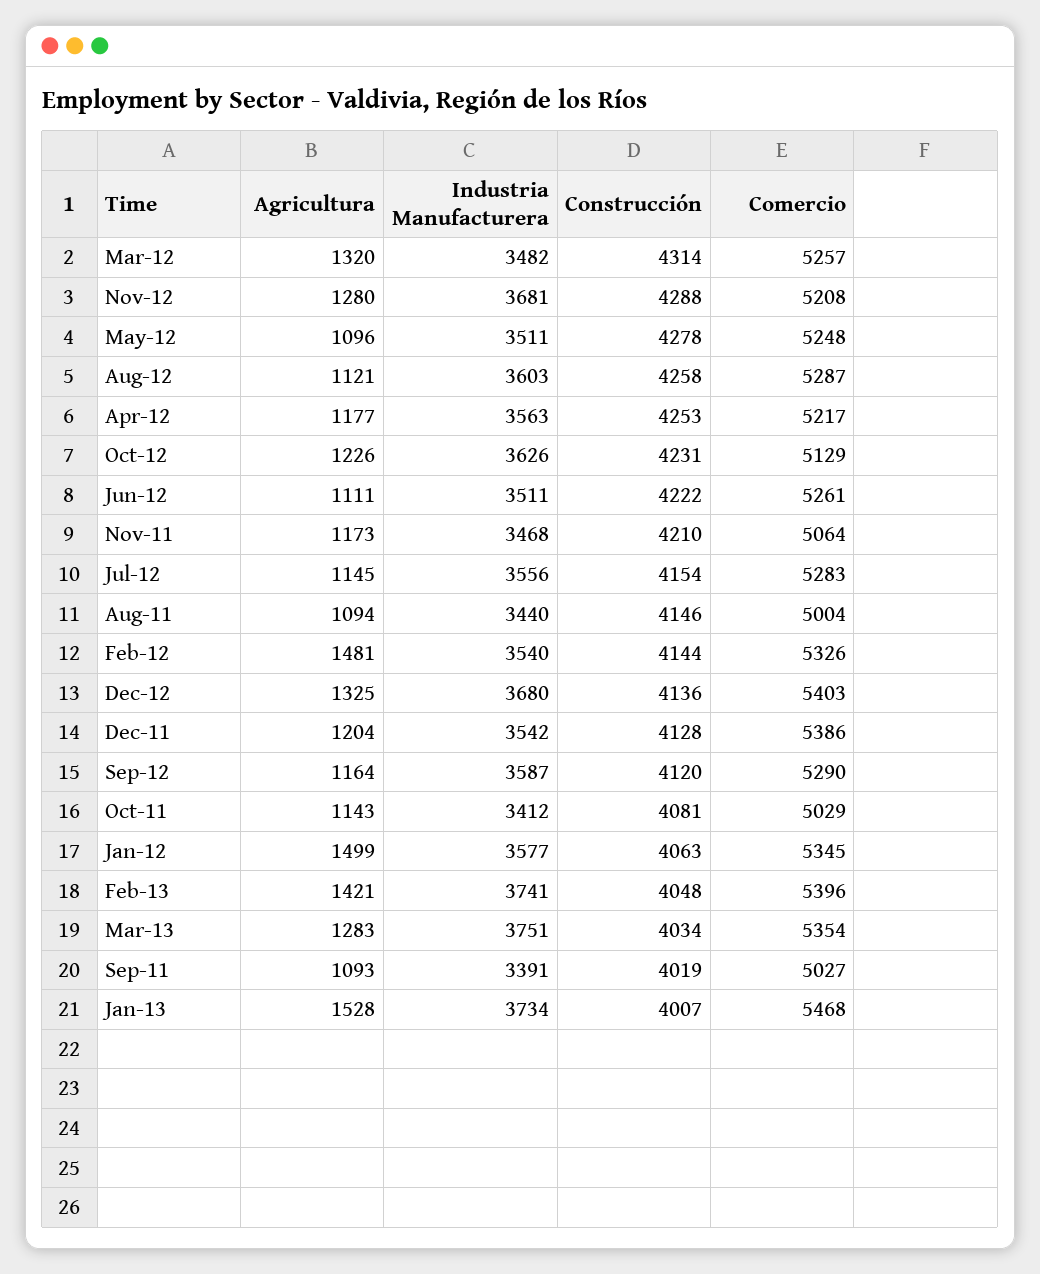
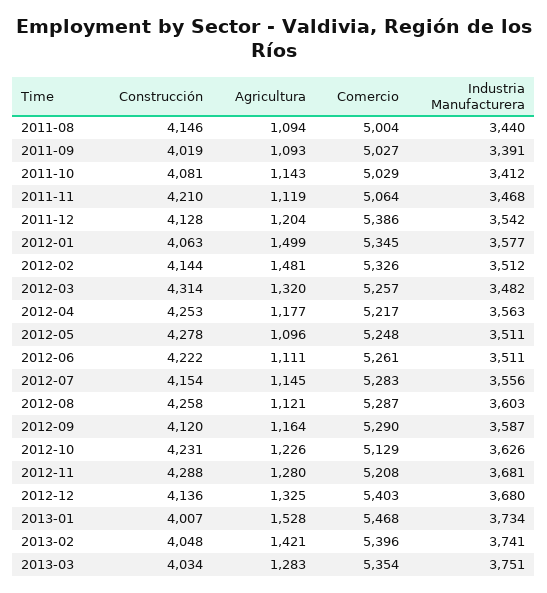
  {
    "Agricultura": {
      "Mar-12": 1320,
      "Nov-12": 1280,
      "May-12": 1096,
      "Aug-12": 1121,
      "Apr-12": 1177,
      "Oct-12": 1226,
      "Jun-12": 1111,
-     "Nov-11": 1173,
+     "Nov-11": 1119,
      "Jul-12": 1145,
      "Aug-11": 1094,
      "Feb-12": 1481,
      "Dec-12": 1325,
      "Dec-11": 1204,
      "Sep-12": 1164,
      "Oct-11": 1143,
      "Jan-12": 1499,
      "Feb-13": 1421,
      "Mar-13": 1283,
      "Sep-11": 1093,
      "Jan-13": 1528
    },
    "Industria Manufacturera": {
      "Mar-12": 3482,
      "Nov-12": 3681,
      "May-12": 3511,
      "Aug-12": 3603,
      "Apr-12": 3563,
      "Oct-12": 3626,
      "Jun-12": 3511,
      "Nov-11": 3468,
      "Jul-12": 3556,
      "Aug-11": 3440,
-     "Feb-12": 3540,
+     "Feb-12": 3512,
      "Dec-12": 3680,
      "Dec-11": 3542,
      "Sep-12": 3587,
      "Oct-11": 3412,
      "Jan-12": 3577,
      "Feb-13": 3741,
      "Mar-13": 3751,
      "Sep-11": 3391,
      "Jan-13": 3734
    },
    "Construcción": {
      "Mar-12": 4314,
      "Nov-12": 4288,
      "May-12": 4278,
      "Aug-12": 4258,
      "Apr-12": 4253,
      "Oct-12": 4231,
      "Jun-12": 4222,
      "Nov-11": 4210,
      "Jul-12": 4154,
      "Aug-11": 4146,
      "Feb-12": 4144,
      "Dec-12": 4136,
      "Dec-11": 4128,
      "Sep-12": 4120,
      "Oct-11": 4081,
      "Jan-12": 4063,
      "Feb-13": 4048,
      "Mar-13": 4034,
      "Sep-11": 4019,
      "Jan-13": 4007
    },
    "Comercio": {
      "Mar-12": 5257,
      "Nov-12": 5208,
      "May-12": 5248,
      "Aug-12": 5287,
      "Apr-12": 5217,
      "Oct-12": 5129,
      "Jun-12": 5261,
      "Nov-11": 5064,
      "Jul-12": 5283,
      "Aug-11": 5004,
      "Feb-12": 5326,
      "Dec-12": 5403,
      "Dec-11": 5386,
      "Sep-12": 5290,
      "Oct-11": 5029,
      "Jan-12": 5345,
      "Feb-13": 5396,
      "Mar-13": 5354,
      "Sep-11": 5027,
      "Jan-13": 5468
    }
  }

